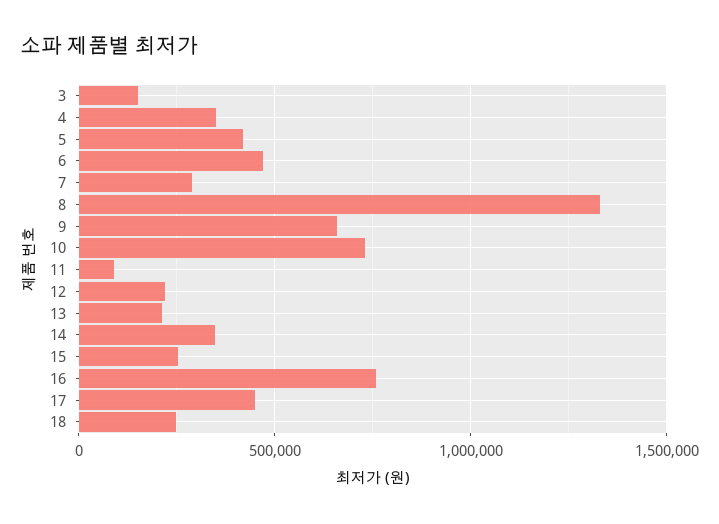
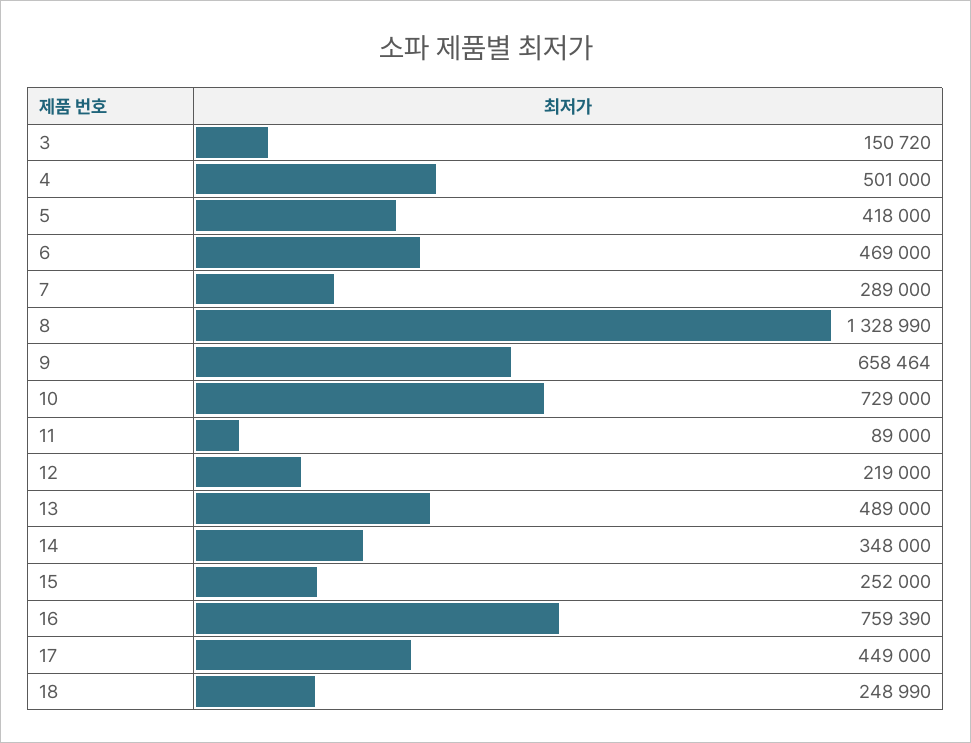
  {
    "3": 150720,
-   "4": 350000,
+   "4": 501000,
    "5": 418000,
    "6": 469000,
    "7": 289000,
    "8": 1328990,
    "9": 658464,
    "10": 729000,
    "11": 89000,
    "12": 219000,
-   "13": 200000,
+   "13": 489000,
    "14": 348000,
    "15": 252000,
    "16": 759390,
    "17": 449000,
    "18": 248990
  }

